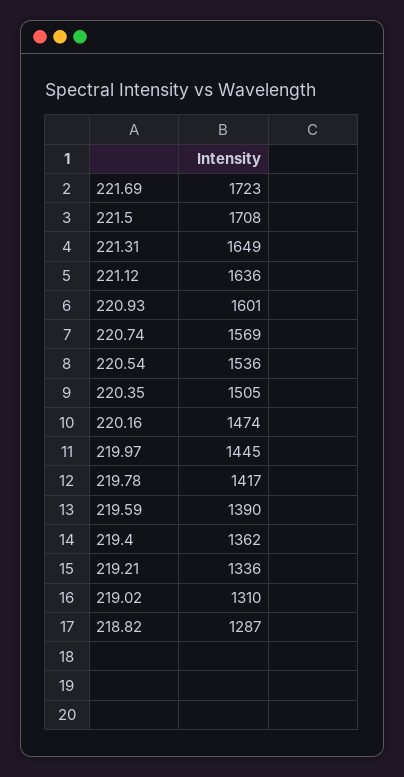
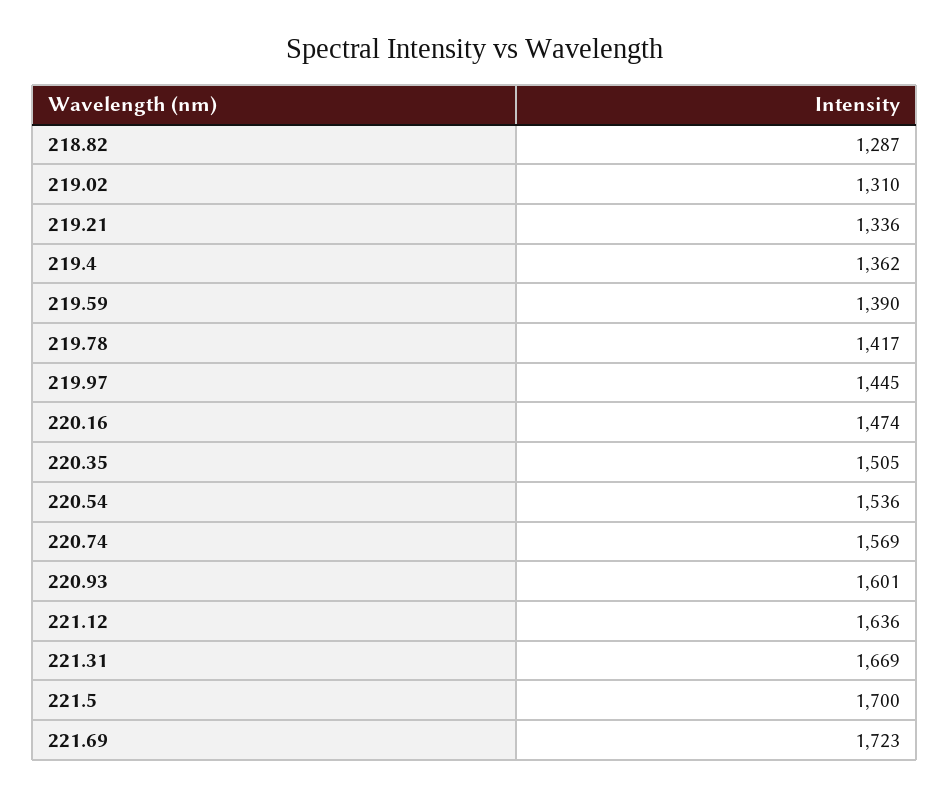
  {
    "221.69": 1723,
-   "221.5": 1708,
+   "221.5": 1700,
-   "221.31": 1649,
+   "221.31": 1669,
    "221.12": 1636,
    "220.93": 1601,
    "220.74": 1569,
    "220.54": 1536,
    "220.35": 1505,
    "220.16": 1474,
    "219.97": 1445,
    "219.78": 1417,
    "219.59": 1390,
    "219.4": 1362,
    "219.21": 1336,
    "219.02": 1310,
    "218.82": 1287
  }

